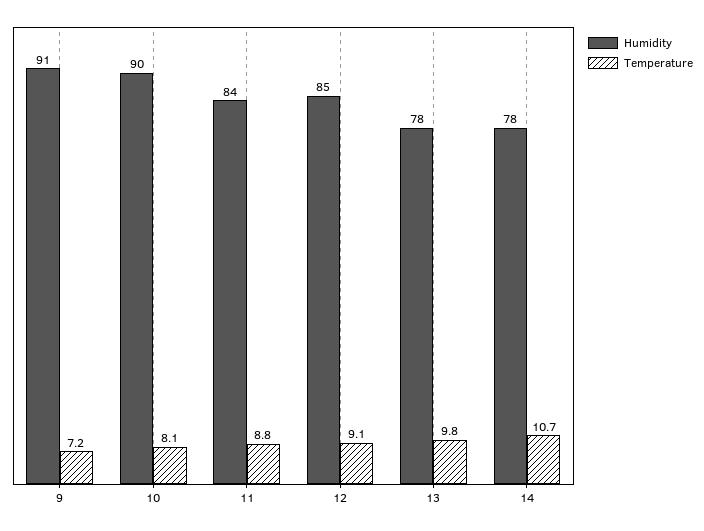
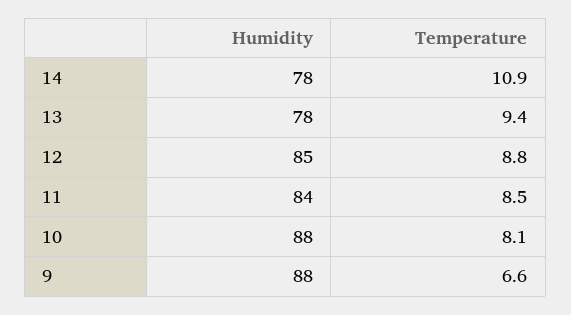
  {
    "Humidity": {
-     "9": 91,
+     "9": 88,
-     "10": 90,
+     "10": 88,
      "11": 84,
      "12": 85,
      "13": 78,
      "14": 78
    },
    "Temperature": {
-     "9": 7.2,
+     "9": 6.6,
      "10": 8.1,
-     "11": 8.8,
+     "11": 8.5,
-     "12": 9.1,
+     "12": 8.8,
-     "13": 9.8,
+     "13": 9.4,
-     "14": 10.7
+     "14": 10.9
    }
  }

